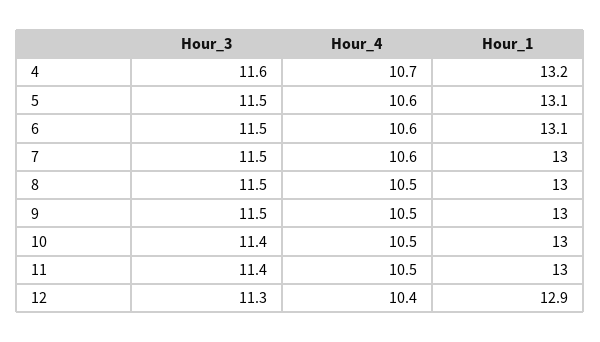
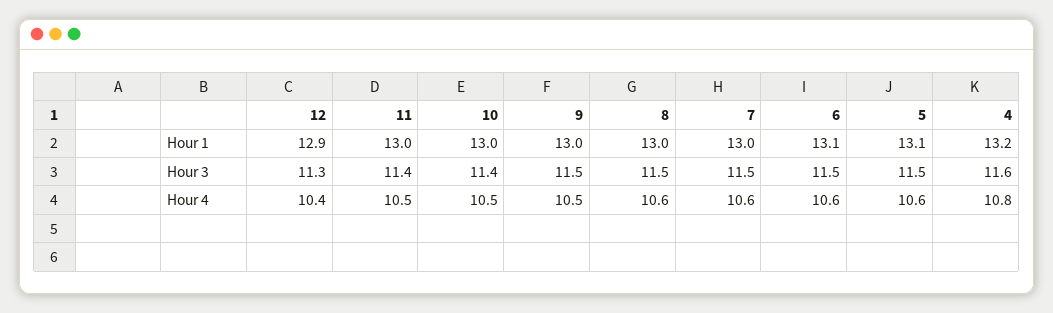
  {
    "Hour_3": {
      "4": 11.6,
      "5": 11.5,
      "6": 11.5,
      "7": 11.5,
      "8": 11.5,
      "9": 11.5,
      "10": 11.4,
      "11": 11.4,
      "12": 11.3
    },
    "Hour_4": {
-     "4": 10.7,
+     "4": 10.8,
      "5": 10.6,
      "6": 10.6,
      "7": 10.6,
-     "8": 10.5,
+     "8": 10.6,
      "9": 10.5,
      "10": 10.5,
      "11": 10.5,
      "12": 10.4
    },
    "Hour_1": {
      "4": 13.2,
      "5": 13.1,
      "6": 13.1,
      "7": 13,
      "8": 13,
      "9": 13,
      "10": 13,
      "11": 13,
      "12": 12.9
    }
  }

